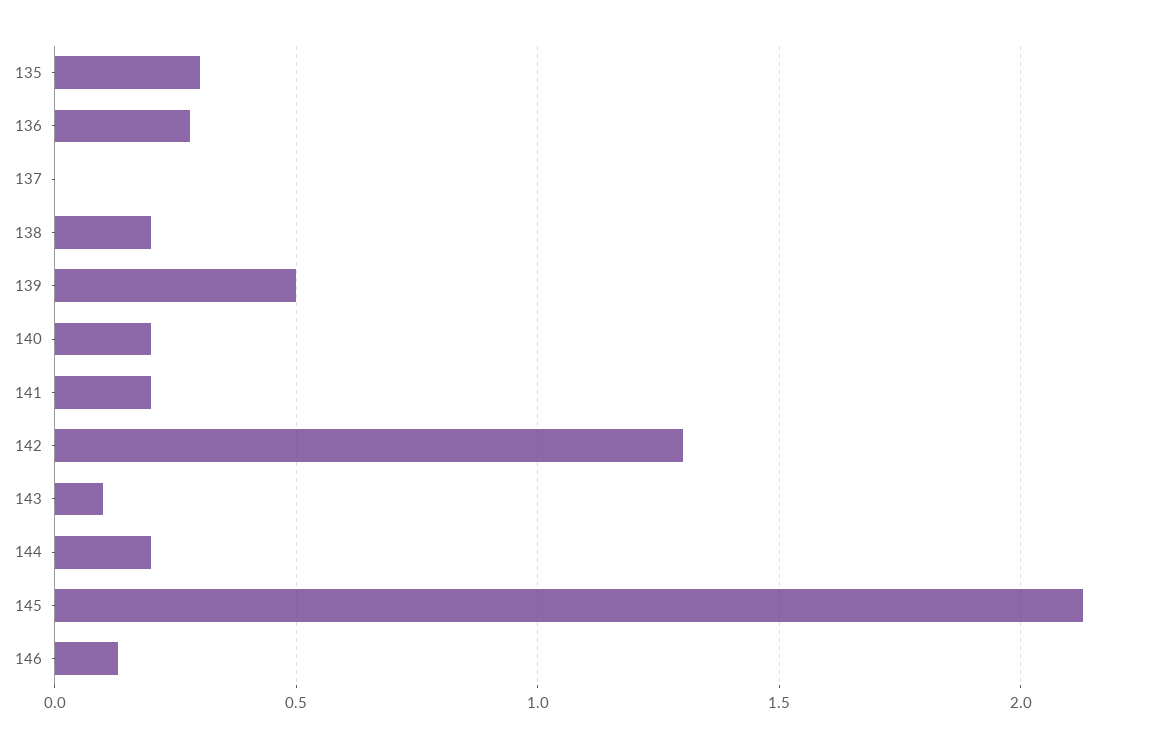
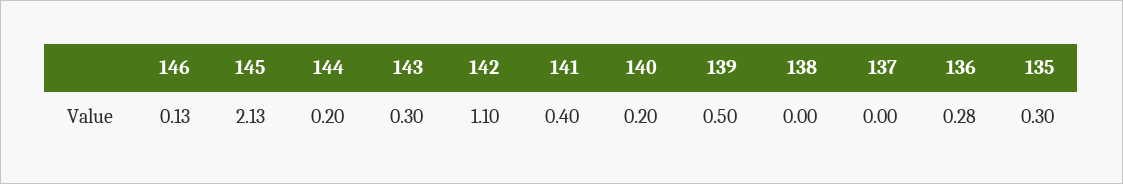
  {
    "135": 0.3,
    "136": 0.28,
    "137": 0,
-   "138": 0.2,
+   "138": 0,
    "139": 0.5,
    "140": 0.2,
-   "141": 0.2,
+   "141": 0.4,
-   "142": 1.3,
+   "142": 1.1,
-   "143": 0.1,
+   "143": 0.3,
    "144": 0.2,
    "145": 2.13,
    "146": 0.13
  }

